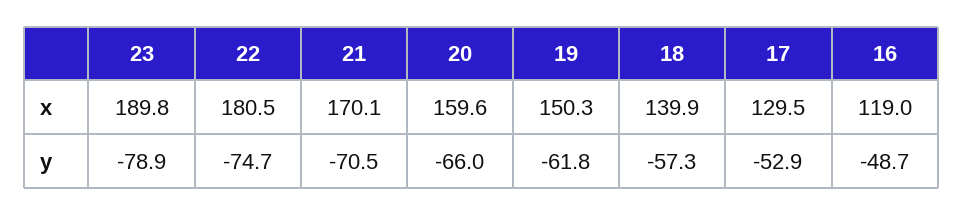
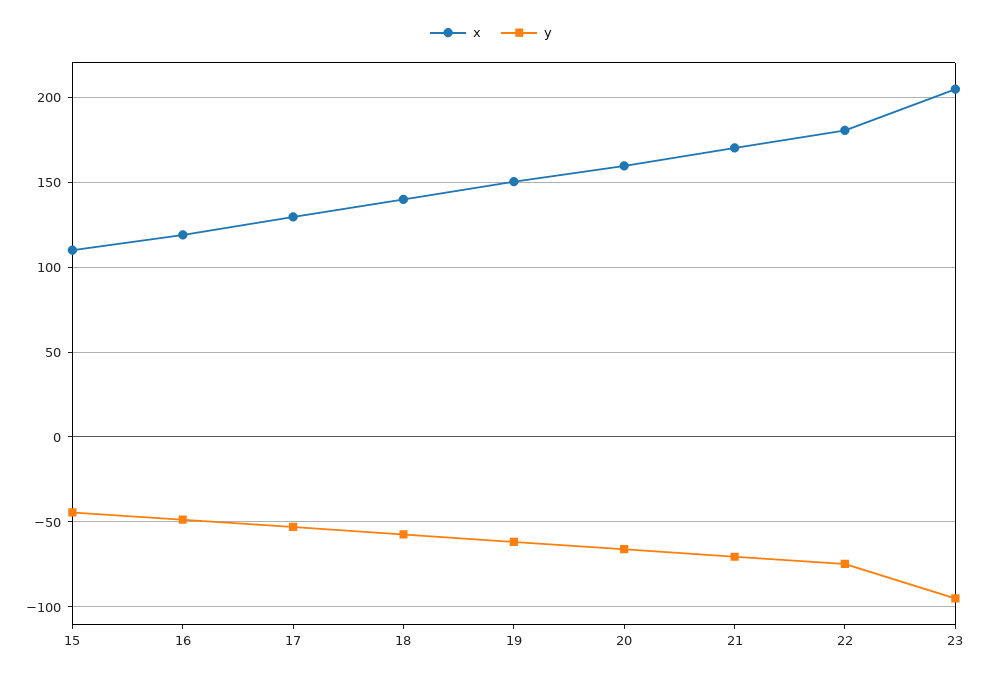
  {
    "x": {
-     "23": 189.8,
+     "23": 205,
      "22": 180.5,
      "21": 170.1,
      "20": 159.6,
      "19": 150.3,
      "18": 139.9,
      "17": 129.5,
-     "16": 119
+     "16": 119,
+     "15": 110
    },
    "y": {
-     "23": -78.9,
+     "23": -95,
      "22": -74.7,
      "21": -70.5,
      "20": -66,
      "19": -61.8,
      "18": -57.3,
      "17": -52.9,
-     "16": -48.7
+     "16": -48.7,
+     "15": -45
    }
  }

